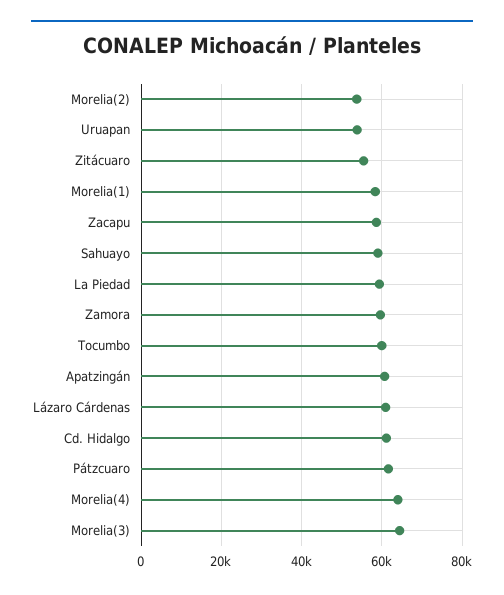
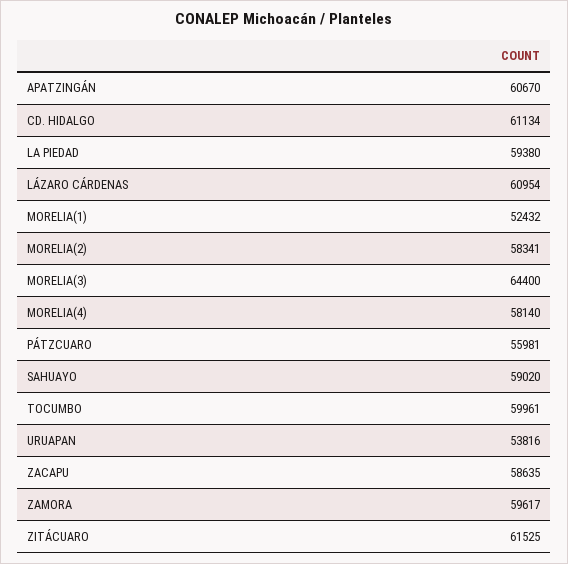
  {
-   "Morelia(2)": 54000,
+   "Morelia(2)": 58341,
    "Uruapan": 53816,
-   "Zitácuaro": 56000,
+   "Zitácuaro": 61525,
-   "Morelia(1)": 58000,
+   "Morelia(1)": 52432,
    "Zacapu": 58635,
    "Sahuayo": 59020,
    "La Piedad": 59380,
    "Zamora": 59617,
    "Tocumbo": 59961,
    "Apatzingán": 60670,
    "Lázaro Cárdenas": 60954,
    "Cd. Hidalgo": 61134,
-   "Pátzcuaro": 62000,
+   "Pátzcuaro": 55981,
-   "Morelia(4)": 64000,
+   "Morelia(4)": 58140,
    "Morelia(3)": 64400
  }

